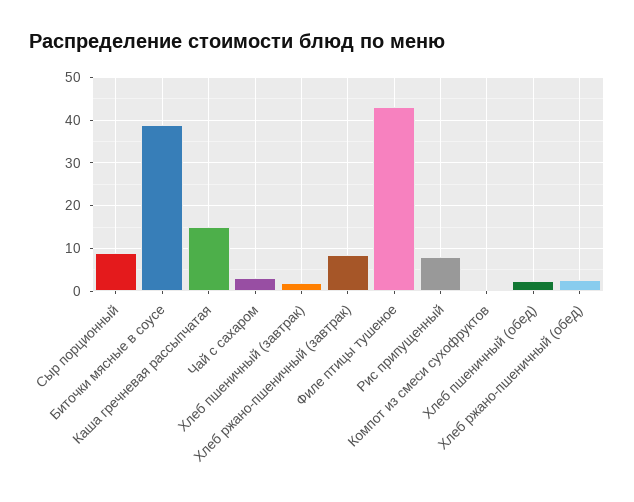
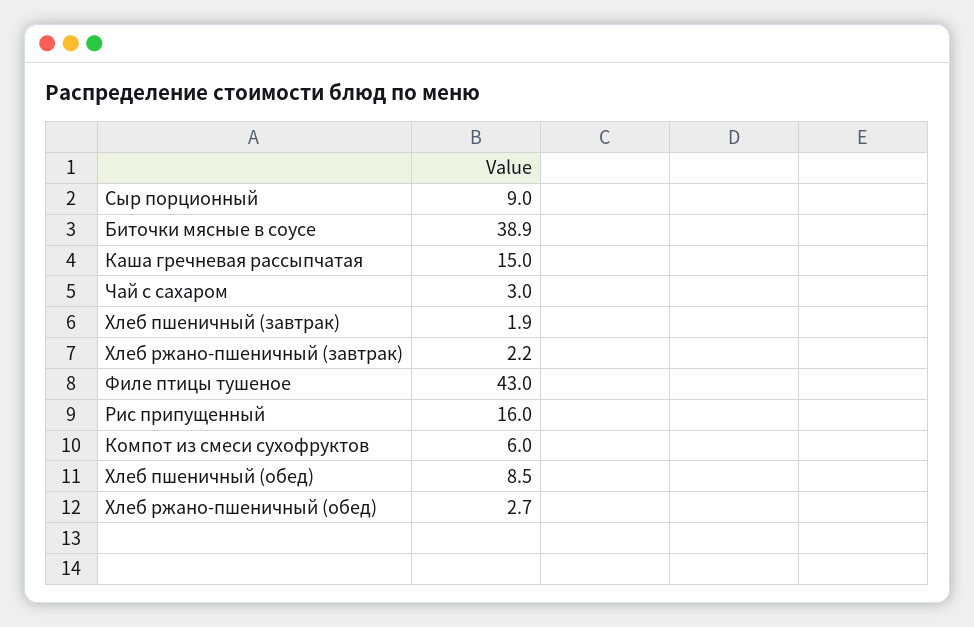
  {
    "Сыр порционный": 9,
    "Биточки мясные в соусе": 38.9,
    "Каша гречневая рассыпчатая": 15,
    "Чай с сахаром": 3,
    "Хлеб пшеничный (завтрак)": 1.9,
-   "Хлеб ржано-пшеничный (завтрак)": 8,
+   "Хлеб ржано-пшеничный (завтрак)": 2.2,
    "Филе птицы тушеное": 43,
-   "Рис припущенный": 8,
+   "Рис припущенный": 16,
-   "Компот из смеси сухофруктов": 0,
+   "Компот из смеси сухофруктов": 6,
-   "Хлеб пшеничный (обед)": 2,
+   "Хлеб пшеничный (обед)": 8.5,
    "Хлеб ржано-пшеничный (обед)": 2.7
  }

